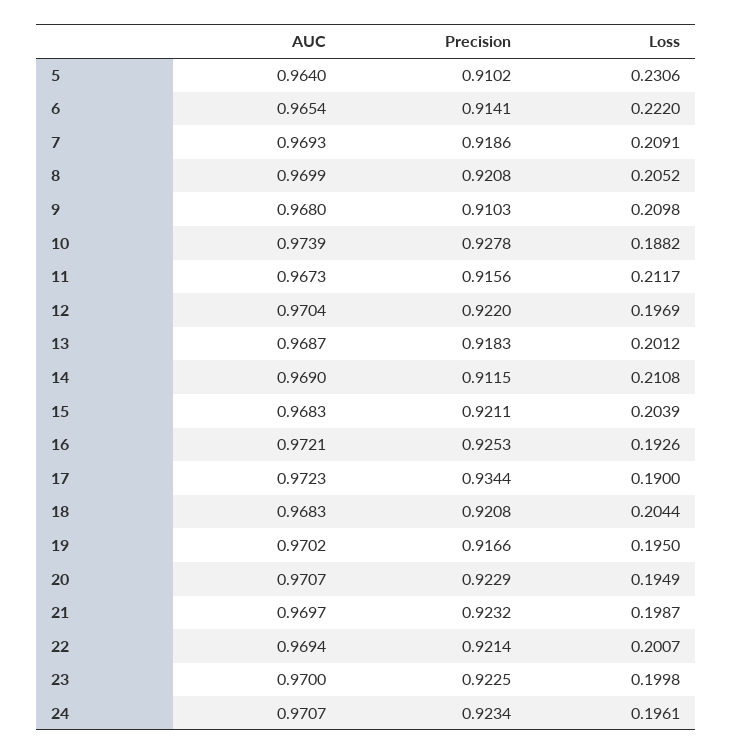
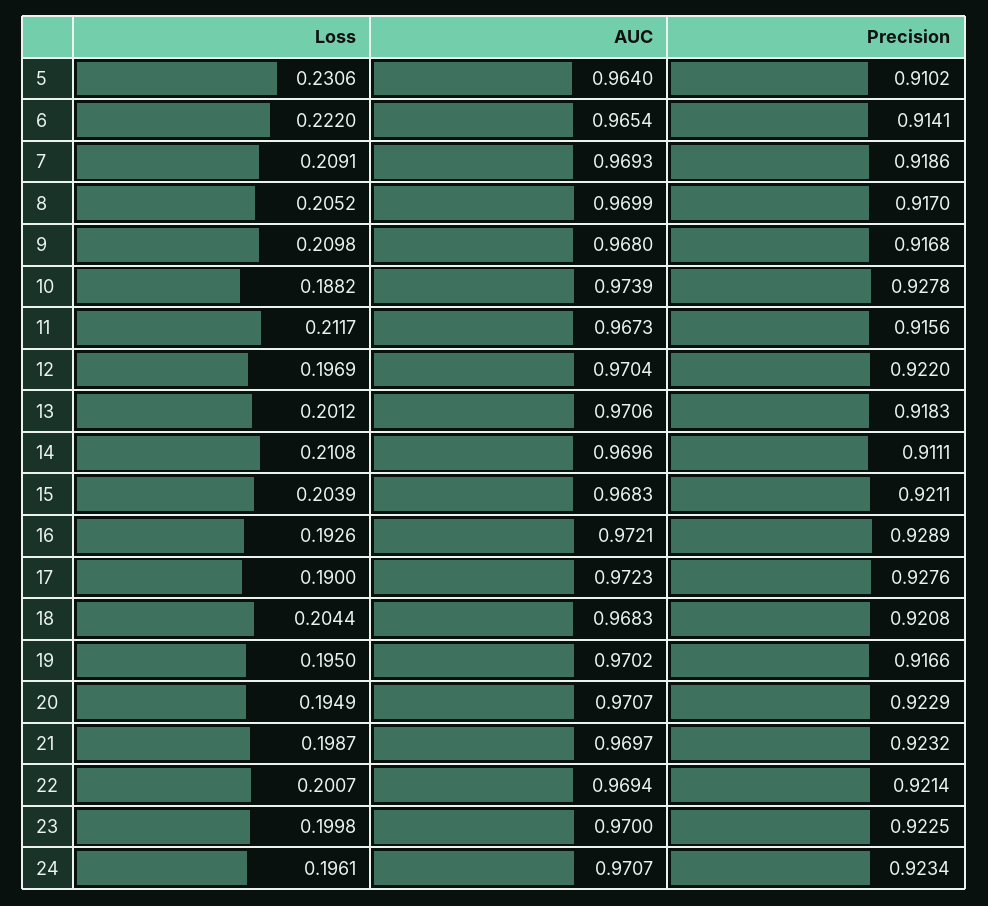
  {
    "AUC": {
      "5": 0.964,
      "6": 0.9654,
      "7": 0.9693,
      "8": 0.9699,
      "9": 0.968,
      "10": 0.9739,
      "11": 0.9673,
      "12": 0.9704,
-     "13": 0.9687,
+     "13": 0.9706,
-     "14": 0.969,
+     "14": 0.9696,
      "15": 0.9683,
      "16": 0.9721,
      "17": 0.9723,
      "18": 0.9683,
      "19": 0.9702,
      "20": 0.9707,
      "21": 0.9697,
      "22": 0.9694,
      "23": 0.97,
      "24": 0.9707
    },
    "Precision": {
      "5": 0.9102,
      "6": 0.9141,
      "7": 0.9186,
-     "8": 0.9208,
+     "8": 0.917,
-     "9": 0.9103,
+     "9": 0.9168,
      "10": 0.9278,
      "11": 0.9156,
      "12": 0.922,
      "13": 0.9183,
-     "14": 0.9115,
+     "14": 0.9111,
      "15": 0.9211,
-     "16": 0.9253,
+     "16": 0.9289,
-     "17": 0.9344,
+     "17": 0.9276,
      "18": 0.9208,
      "19": 0.9166,
      "20": 0.9229,
      "21": 0.9232,
      "22": 0.9214,
      "23": 0.9225,
      "24": 0.9234
    },
    "Loss": {
      "5": 0.2306,
      "6": 0.222,
      "7": 0.2091,
      "8": 0.2052,
      "9": 0.2098,
      "10": 0.1882,
      "11": 0.2117,
      "12": 0.1969,
      "13": 0.2012,
      "14": 0.2108,
      "15": 0.2039,
      "16": 0.1926,
      "17": 0.19,
      "18": 0.2044,
      "19": 0.195,
      "20": 0.1949,
      "21": 0.1987,
      "22": 0.2007,
      "23": 0.1998,
      "24": 0.1961
    }
  }

